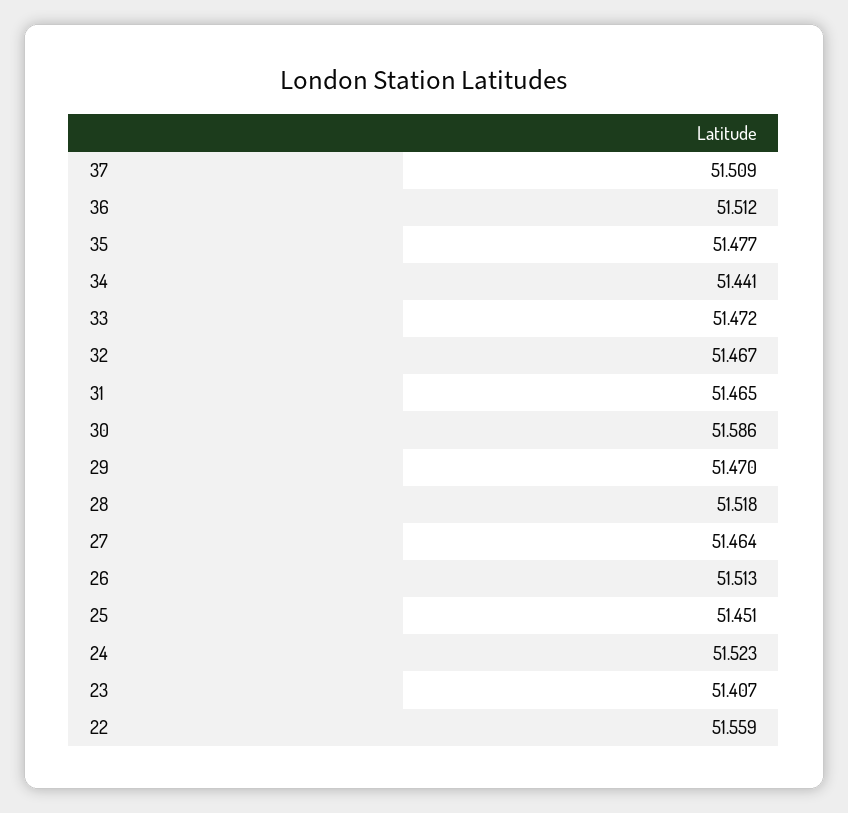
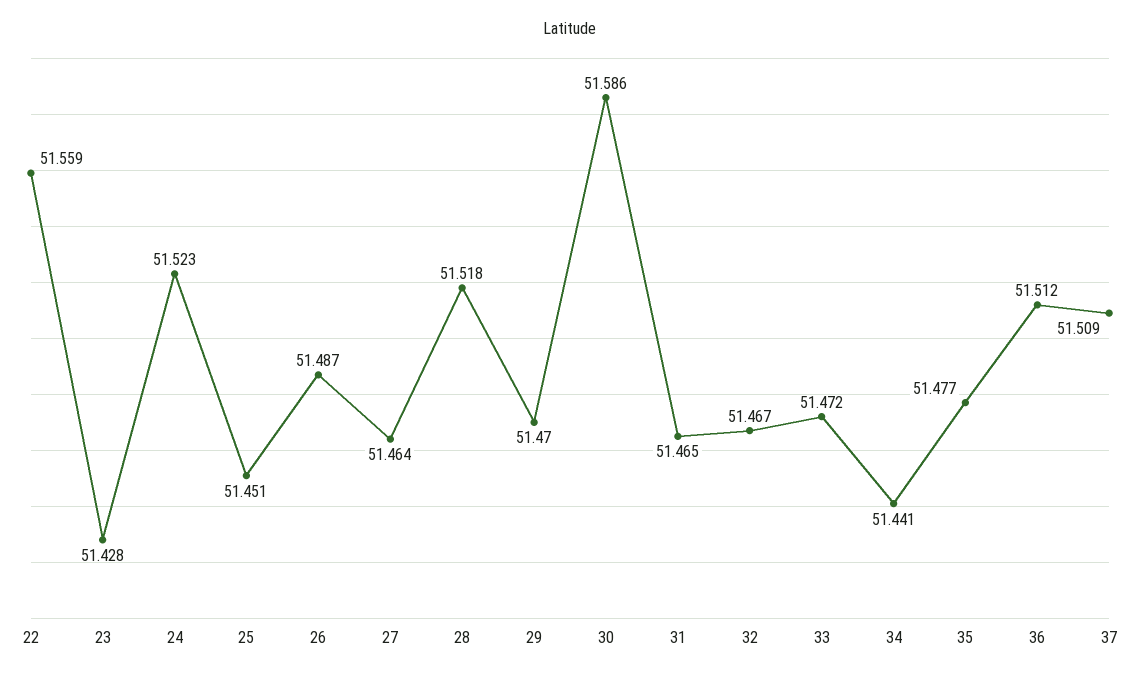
  {
    "37": 51.509,
    "36": 51.512,
    "35": 51.477,
    "34": 51.441,
    "33": 51.472,
    "32": 51.467,
    "31": 51.465,
    "30": 51.586,
    "29": 51.47,
    "28": 51.518,
    "27": 51.464,
-   "26": 51.513,
+   "26": 51.487,
    "25": 51.451,
    "24": 51.523,
-   "23": 51.407,
+   "23": 51.428,
    "22": 51.559
  }

